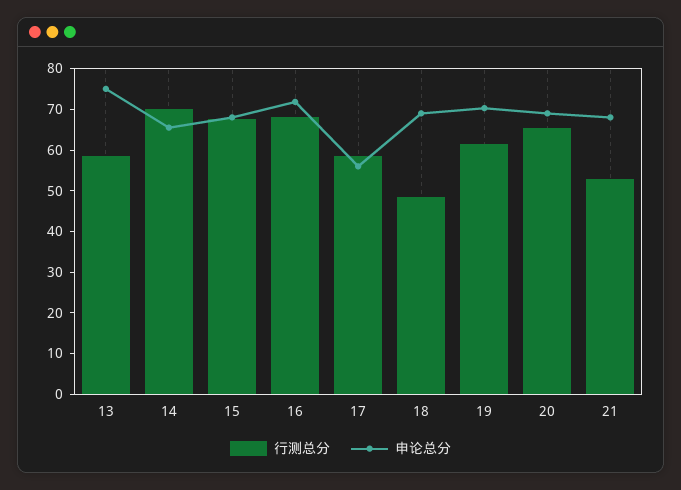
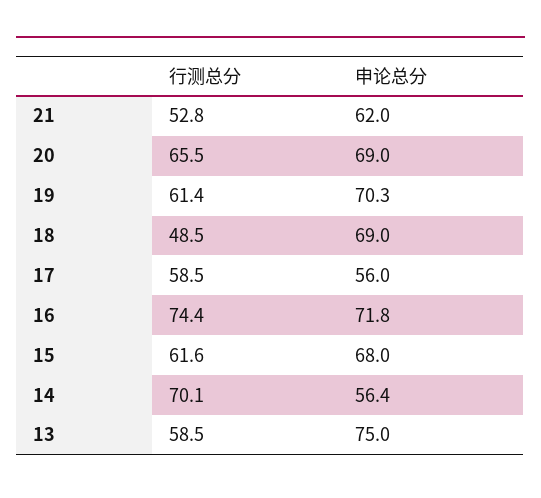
  {
    "行测总分": {
      "13": 58.5,
      "14": 70.1,
-     "15": 68,
+     "15": 61.6,
-     "16": 68,
+     "16": 74.4,
      "17": 58.5,
      "18": 48.5,
      "19": 61.4,
      "20": 65.5,
      "21": 52.8
    },
    "申论总分": {
      "13": 75,
-     "14": 66,
+     "14": 56.4,
      "15": 68,
      "16": 71.8,
      "17": 56,
      "18": 69,
      "19": 70.3,
      "20": 69,
-     "21": 68
+     "21": 62
    }
  }

